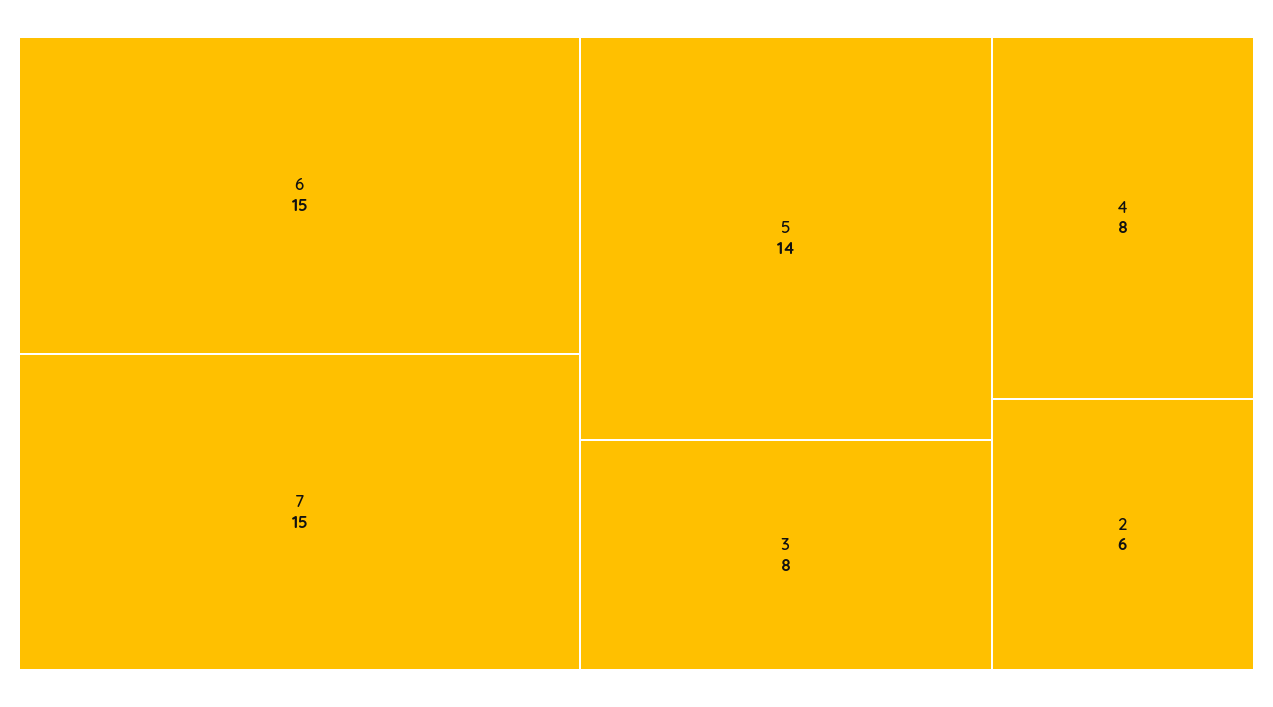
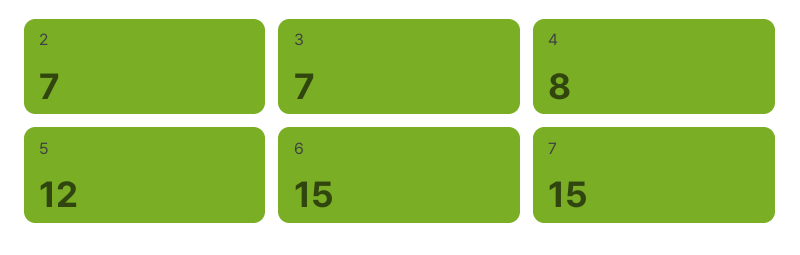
  {
    "6": 15,
    "7": 15,
-   "5": 14,
+   "5": 12,
-   "3": 8,
+   "3": 7,
    "4": 8,
-   "2": 6
+   "2": 7
  }

